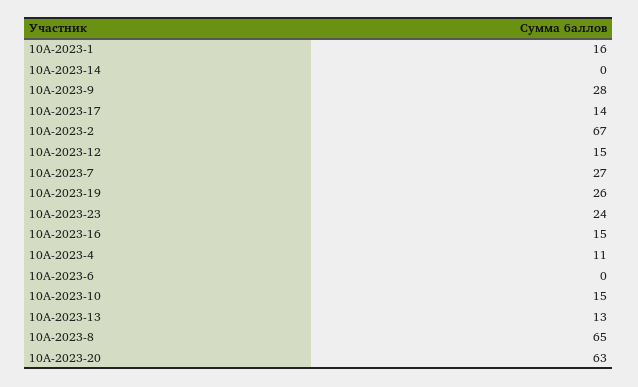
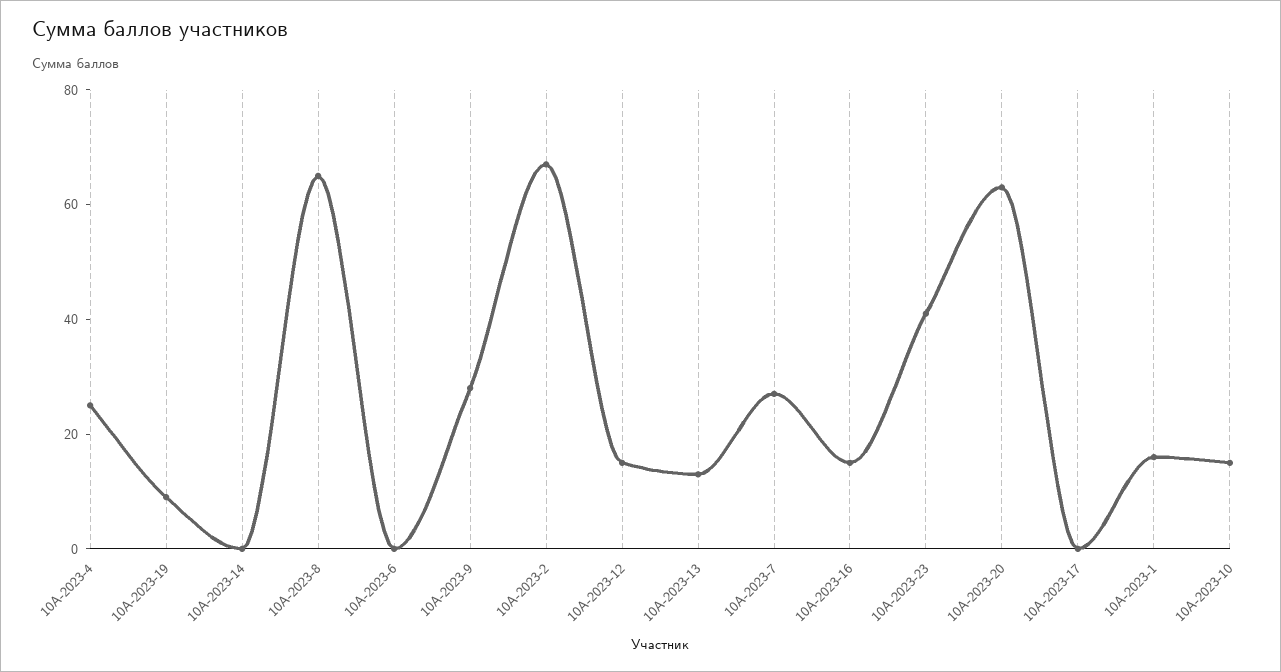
  {
    "10А-2023-1": 16,
    "10А-2023-14": 0,
    "10А-2023-9": 28,
-   "10А-2023-17": 14,
+   "10А-2023-17": 0,
    "10А-2023-2": 67,
    "10А-2023-12": 15,
    "10А-2023-7": 27,
-   "10А-2023-19": 26,
+   "10А-2023-19": 10,
-   "10А-2023-23": 24,
+   "10А-2023-23": 40,
    "10А-2023-16": 15,
-   "10А-2023-4": 11,
+   "10А-2023-4": 25,
    "10А-2023-6": 0,
    "10А-2023-10": 15,
    "10А-2023-13": 13,
    "10А-2023-8": 65,
    "10А-2023-20": 63
  }

